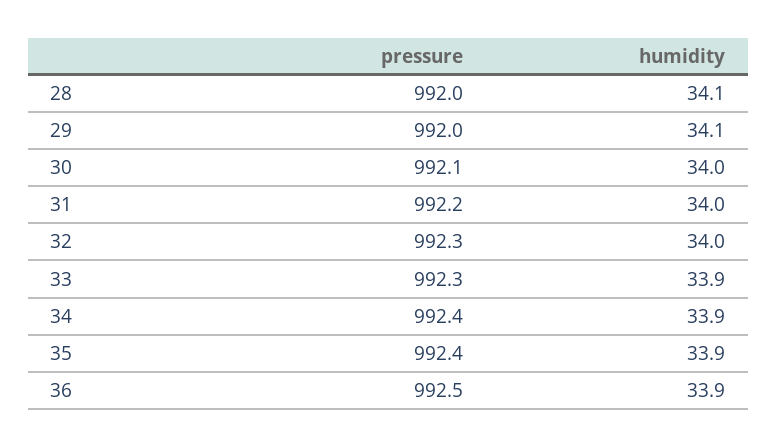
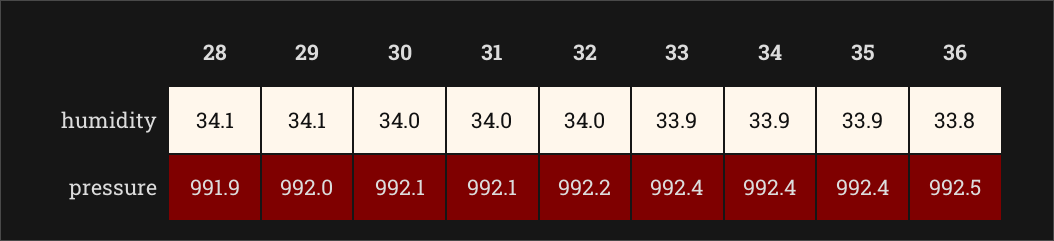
  {
    "pressure": {
-     "28": 992,
+     "28": 991.9,
      "29": 992,
      "30": 992.1,
-     "31": 992.2,
+     "31": 992.1,
-     "32": 992.3,
+     "32": 992.2,
-     "33": 992.3,
+     "33": 992.4,
      "34": 992.4,
      "35": 992.4,
      "36": 992.5
    },
    "humidity": {
      "28": 34.1,
      "29": 34.1,
      "30": 34,
      "31": 34,
      "32": 34,
      "33": 33.9,
      "34": 33.9,
      "35": 33.9,
-     "36": 33.9
+     "36": 33.8
    }
  }

